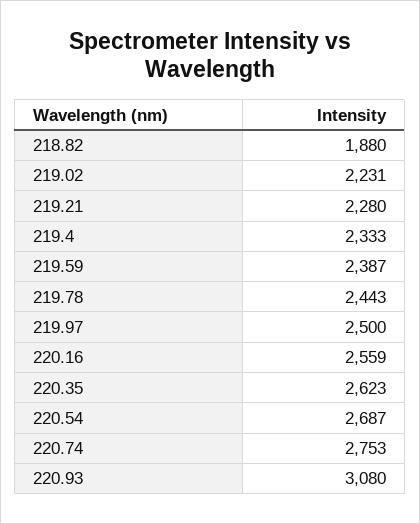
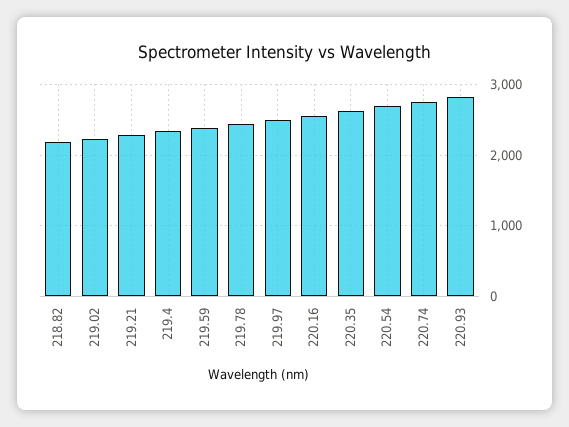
  {
-   "218.82": 1880,
+   "218.82": 2200,
    "219.02": 2231,
    "219.21": 2280,
    "219.4": 2333,
    "219.59": 2387,
    "219.78": 2443,
    "219.97": 2500,
    "220.16": 2559,
    "220.35": 2623,
    "220.54": 2687,
    "220.74": 2753,
-   "220.93": 3080
+   "220.93": 2800
  }

